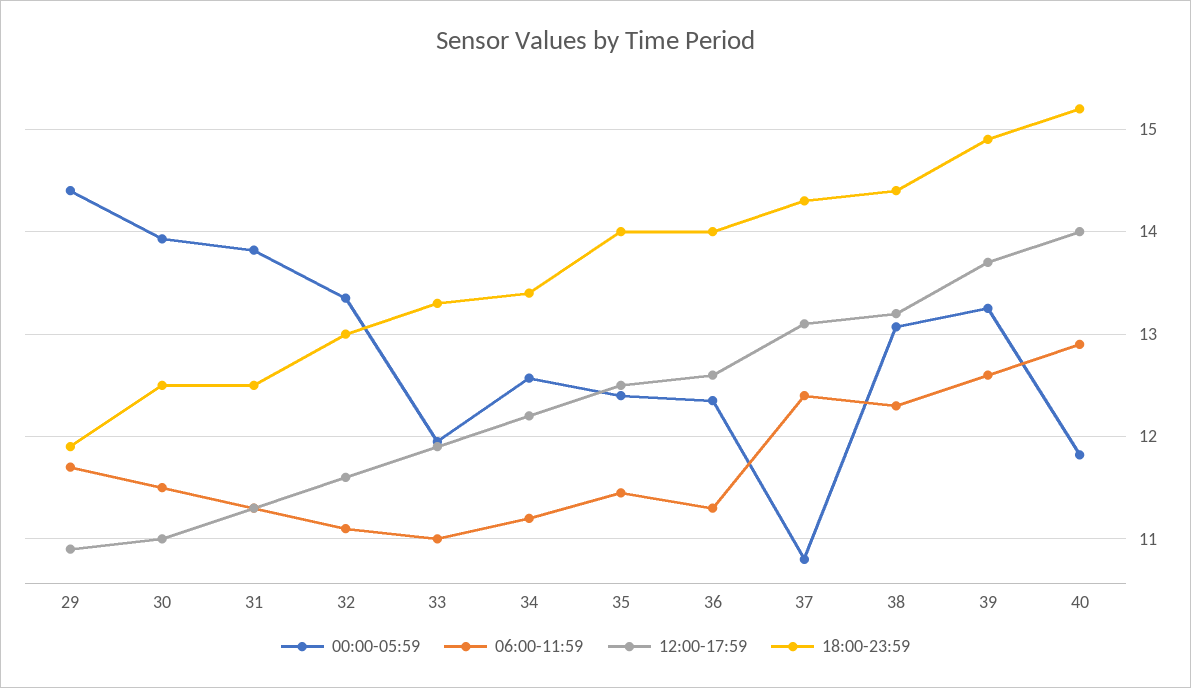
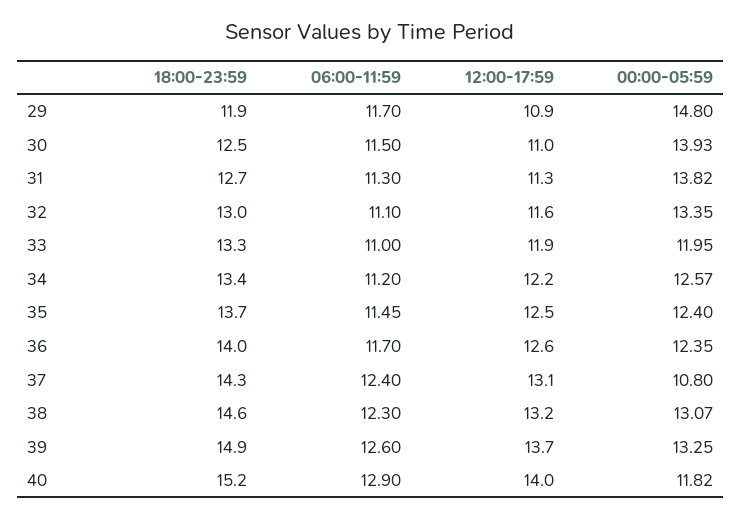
  {
    "00:00-05:59": {
-     "29": 14.4,
+     "29": 14.8,
      "30": 13.93,
      "31": 13.82,
      "32": 13.35,
      "33": 11.95,
      "34": 12.57,
      "35": 12.4,
      "36": 12.35,
      "37": 10.8,
      "38": 13.07,
      "39": 13.25,
      "40": 11.82
    },
    "06:00-11:59": {
      "29": 11.7,
      "30": 11.5,
      "31": 11.3,
      "32": 11.1,
      "33": 11,
      "34": 11.2,
      "35": 11.45,
-     "36": 11.3,
+     "36": 11.7,
      "37": 12.4,
      "38": 12.3,
      "39": 12.6,
      "40": 12.9
    },
    "12:00-17:59": {
      "29": 10.9,
      "30": 11,
      "31": 11.3,
      "32": 11.6,
      "33": 11.9,
      "34": 12.2,
      "35": 12.5,
      "36": 12.6,
      "37": 13.1,
      "38": 13.2,
      "39": 13.7,
      "40": 14
    },
    "18:00-23:59": {
      "29": 11.9,
      "30": 12.5,
-     "31": 12.5,
+     "31": 12.7,
      "32": 13,
      "33": 13.3,
      "34": 13.4,
-     "35": 14,
+     "35": 13.7,
      "36": 14,
      "37": 14.3,
-     "38": 14.4,
+     "38": 14.6,
      "39": 14.9,
      "40": 15.2
    }
  }

